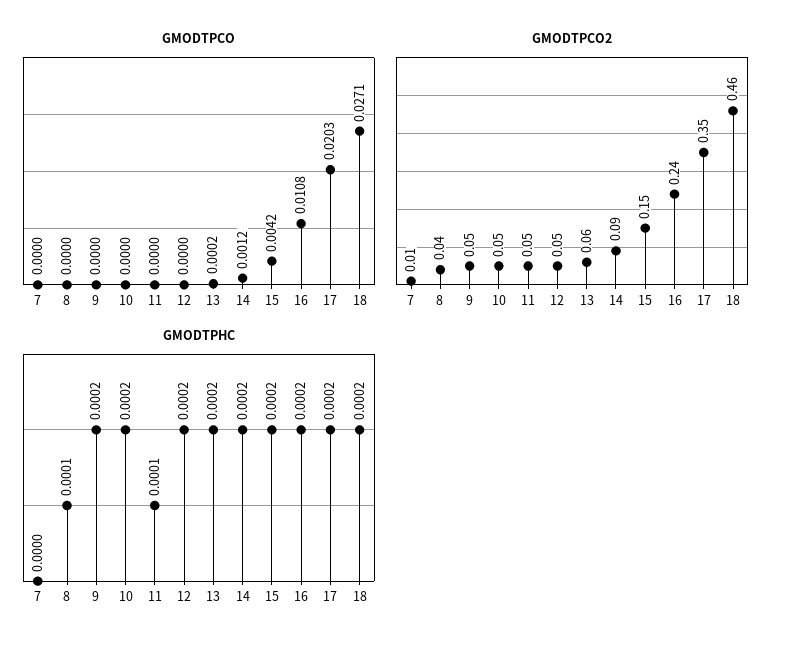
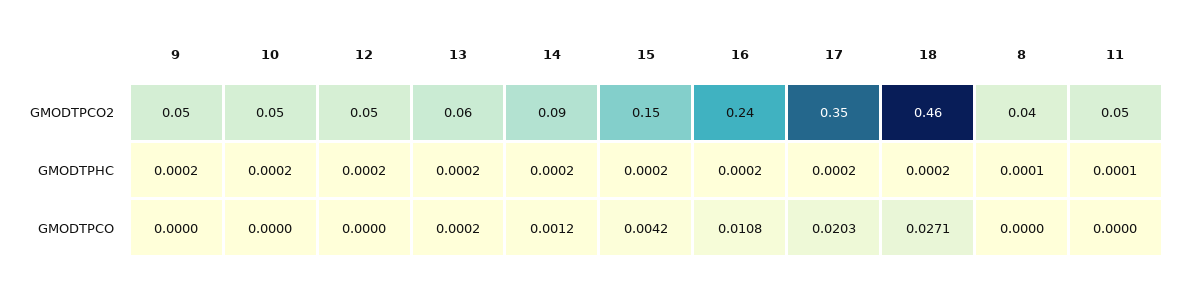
  {
    "GMODTPCO": {
-     "7": 0,
      "8": 0,
      "9": 0,
      "10": 0,
      "11": 0,
      "12": 0,
      "13": 0.0002,
      "14": 0.0012,
      "15": 0.0042,
      "16": 0.0108,
      "17": 0.0203,
      "18": 0.0271
    },
    "GMODTPCO2": {
-     "7": 0.01,
      "8": 0.04,
      "9": 0.05,
      "10": 0.05,
      "11": 0.05,
      "12": 0.05,
      "13": 0.06,
      "14": 0.09,
      "15": 0.15,
      "16": 0.24,
      "17": 0.35,
      "18": 0.46
    },
    "GMODTPHC": {
-     "7": 0,
      "8": 0.0001,
      "9": 0.0002,
      "10": 0.0002,
      "11": 0.0001,
      "12": 0.0002,
      "13": 0.0002,
      "14": 0.0002,
      "15": 0.0002,
      "16": 0.0002,
      "17": 0.0002,
      "18": 0.0002
    }
  }

